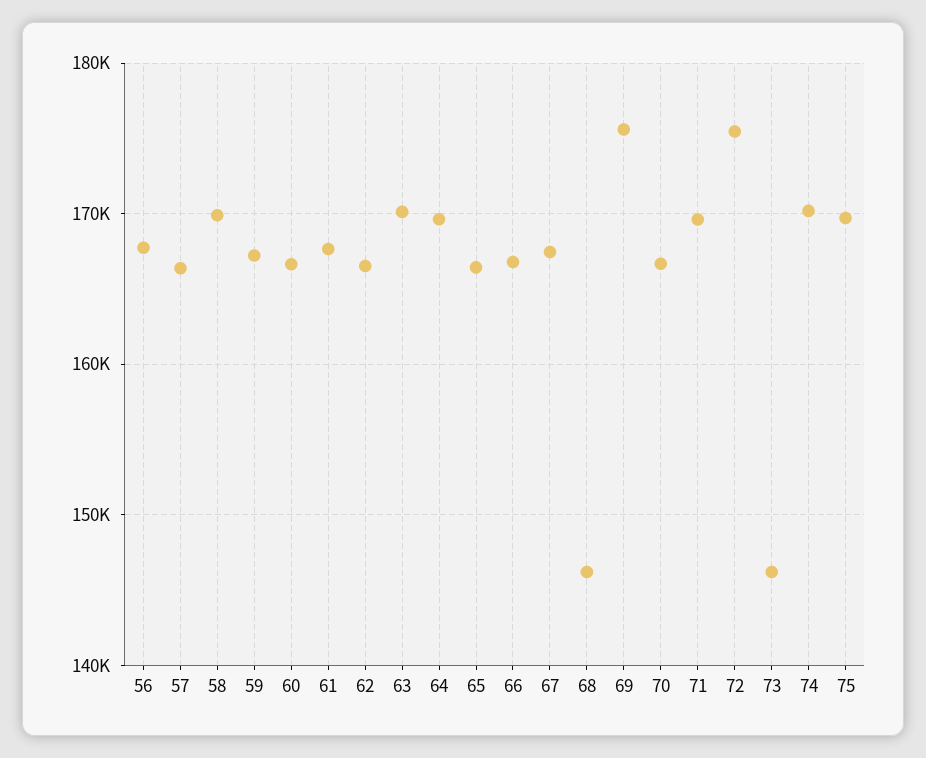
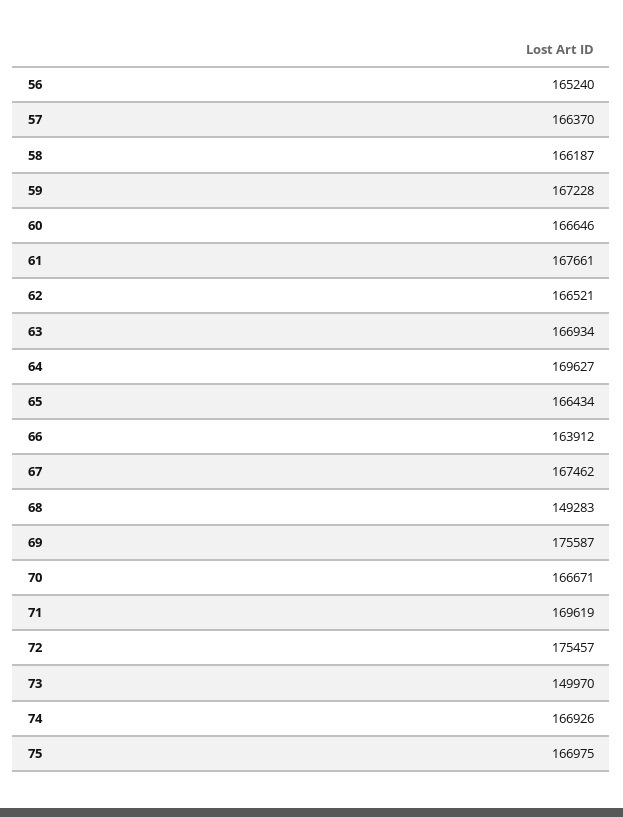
  {
-   "56": 168000,
+   "56": 165240,
    "57": 166370,
-   "58": 170000,
+   "58": 166187,
    "59": 167228,
    "60": 166646,
    "61": 167661,
    "62": 166521,
-   "63": 170000,
+   "63": 166934,
    "64": 169627,
    "65": 166434,
-   "66": 167000,
+   "66": 163912,
    "67": 167462,
-   "68": 146000,
+   "68": 149283,
    "69": 175587,
    "70": 166671,
    "71": 169619,
    "72": 175457,
-   "73": 146000,
+   "73": 149970,
-   "74": 170000,
+   "74": 166926,
-   "75": 170000
+   "75": 166975
  }

